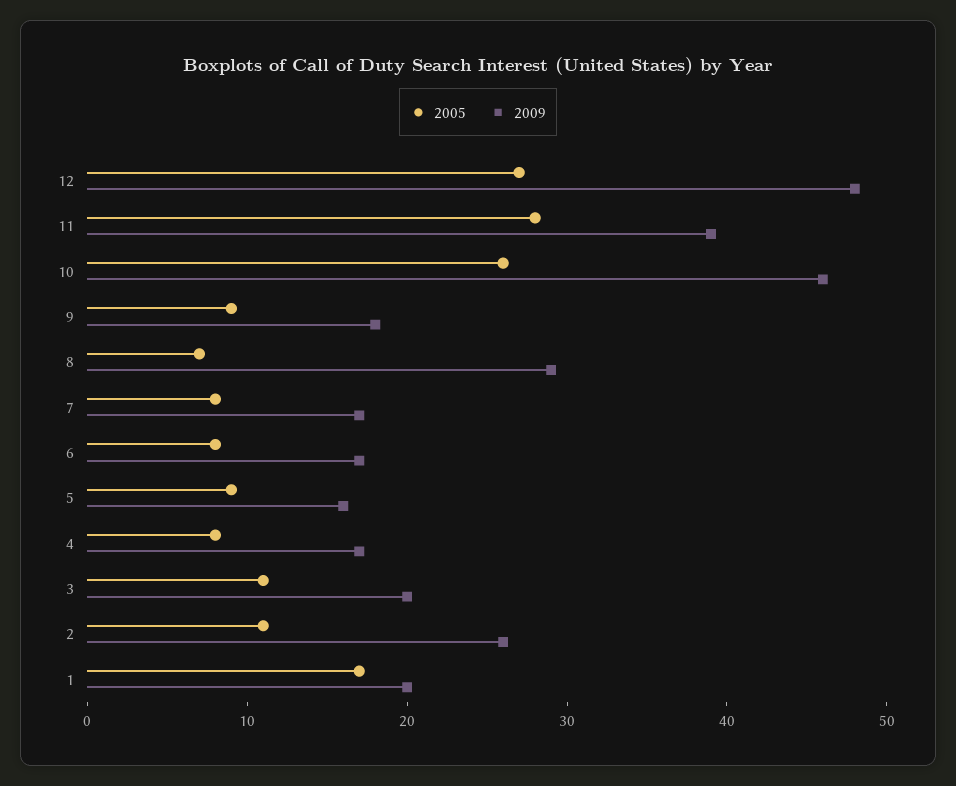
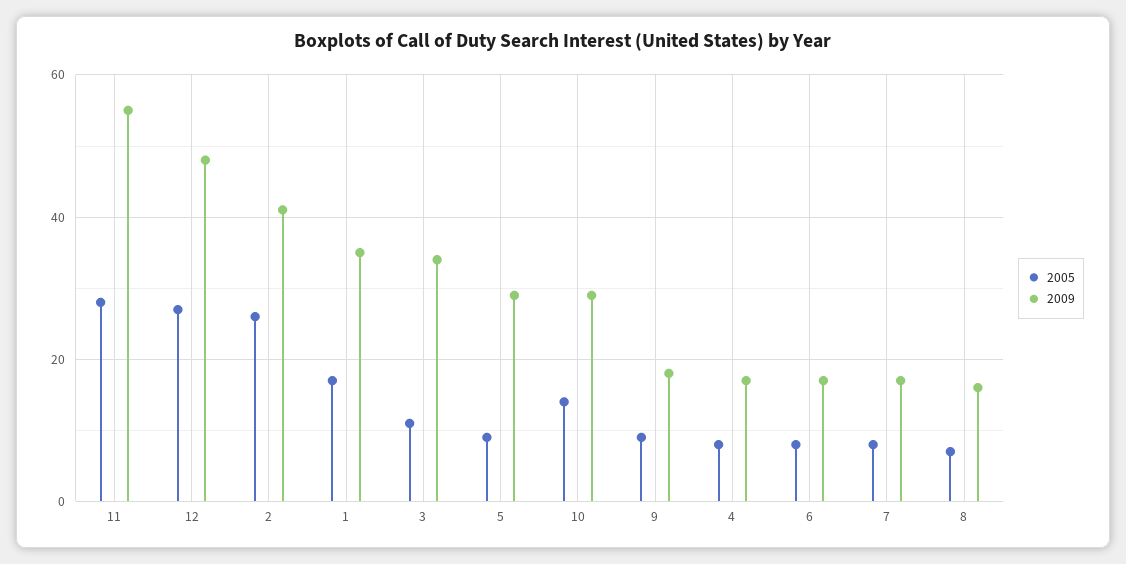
  {
    "2005": {
      "12": 27,
      "11": 28,
-     "10": 26,
+     "10": 15,
      "9": 9,
      "8": 7,
      "7": 8,
      "6": 8,
      "5": 9,
      "4": 8,
      "3": 11,
-     "2": 11,
+     "2": 25,
      "1": 17
    },
    "2009": {
      "12": 48,
-     "11": 39,
+     "11": 55,
-     "10": 46,
+     "10": 30,
      "9": 18,
-     "8": 29,
+     "8": 15,
      "7": 17,
      "6": 17,
-     "5": 16,
+     "5": 30,
      "4": 17,
-     "3": 20,
+     "3": 35,
-     "2": 26,
+     "2": 40,
-     "1": 20
+     "1": 35
    }
  }

